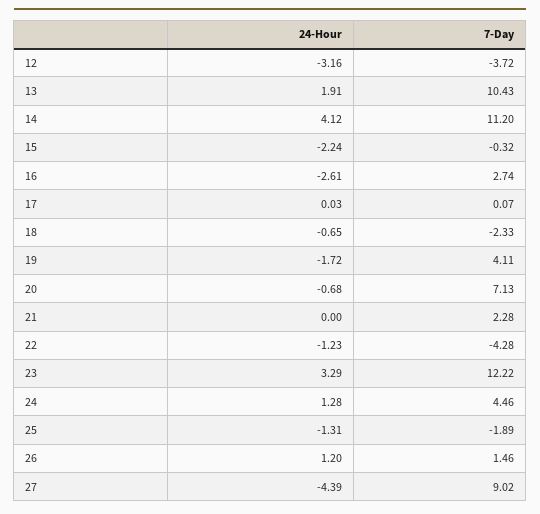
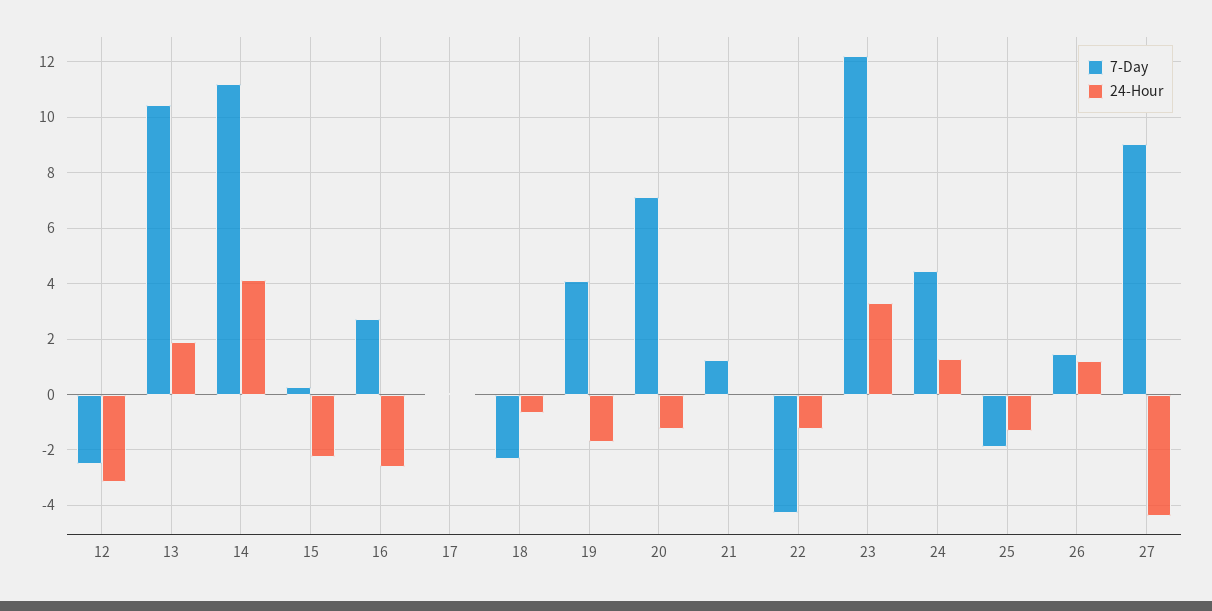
  {
    "24-Hour": {
      "12": -3.16,
      "13": 1.91,
      "14": 4.12,
      "15": -2.24,
      "16": -2.61,
      "17": 0.03,
      "18": -0.65,
      "19": -1.72,
-     "20": -0.68,
+     "20": -1.25,
      "21": 0,
      "22": -1.23,
      "23": 3.29,
      "24": 1.28,
      "25": -1.31,
      "26": 1.2,
      "27": -4.39
    },
    "7-Day": {
-     "12": -3.72,
+     "12": -2.5,
      "13": 10.43,
      "14": 11.2,
-     "15": -0.32,
+     "15": 0.25,
      "16": 2.74,
      "17": 0.07,
      "18": -2.33,
      "19": 4.11,
      "20": 7.13,
-     "21": 2.28,
+     "21": 1.25,
      "22": -4.28,
      "23": 12.22,
      "24": 4.46,
      "25": -1.89,
      "26": 1.46,
      "27": 9.02
    }
  }

